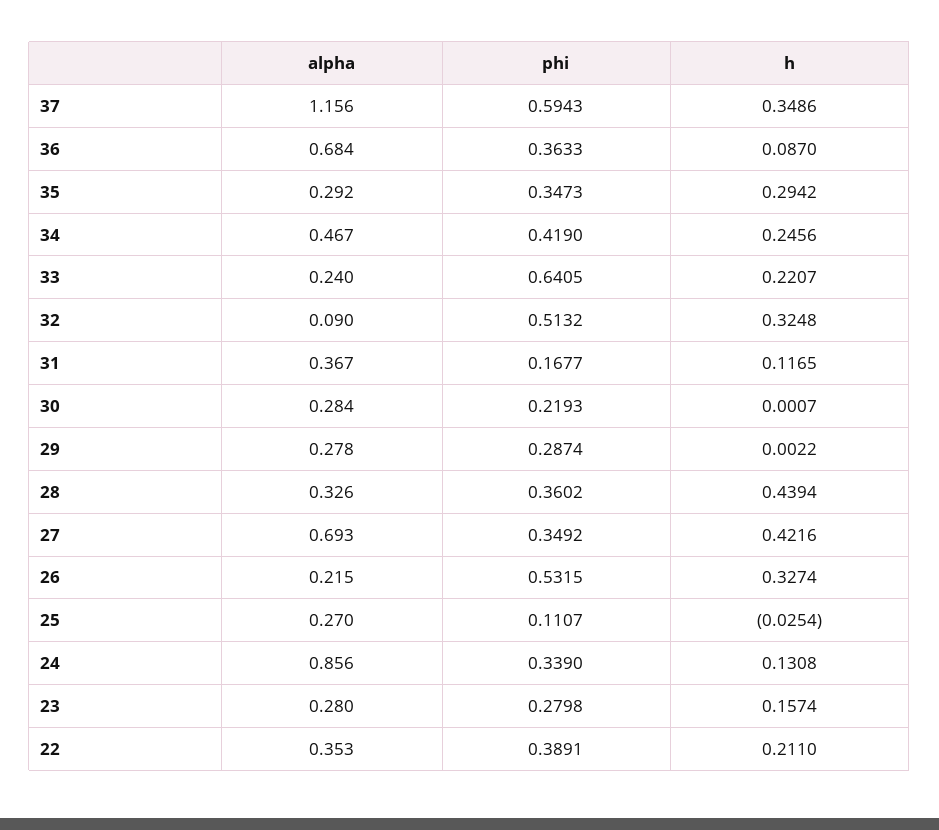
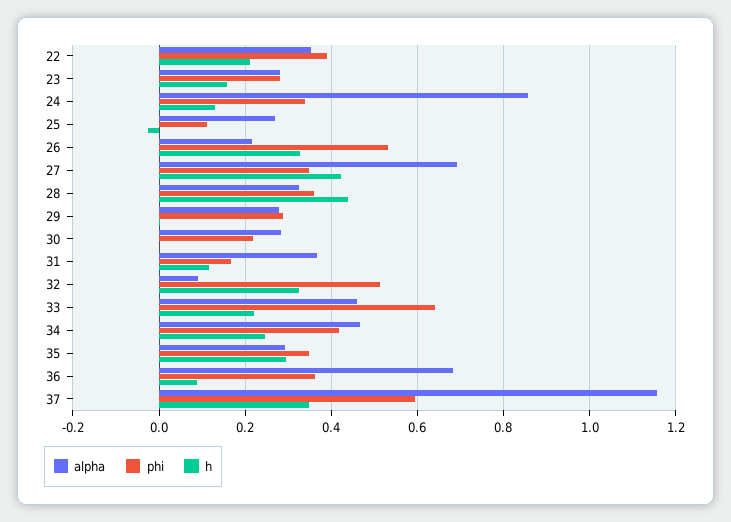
  {
    "alpha": {
      "37": 1.156,
      "36": 0.684,
      "35": 0.292,
      "34": 0.467,
-     "33": 0.24,
+     "33": 0.46,
      "32": 0.09,
      "31": 0.367,
      "30": 0.284,
      "29": 0.278,
      "28": 0.326,
      "27": 0.693,
      "26": 0.215,
      "25": 0.27,
      "24": 0.856,
      "23": 0.28,
      "22": 0.353
    },
    "phi": {
      "37": 0.5943,
      "36": 0.3633,
      "35": 0.3473,
      "34": 0.419,
      "33": 0.6405,
      "32": 0.5132,
      "31": 0.1677,
      "30": 0.2193,
      "29": 0.2874,
      "28": 0.3602,
      "27": 0.3492,
      "26": 0.5315,
      "25": 0.1107,
      "24": 0.339,
      "23": 0.2798,
      "22": 0.3891
    },
    "h": {
      "37": 0.3486,
      "36": 0.087,
      "35": 0.2942,
      "34": 0.2456,
      "33": 0.2207,
      "32": 0.3248,
      "31": 0.1165,
      "30": 0.0007,
      "29": 0.0022,
      "28": 0.4394,
      "27": 0.4216,
      "26": 0.3274,
      "25": -0.0254,
      "24": 0.1308,
      "23": 0.1574,
      "22": 0.211
    }
  }

